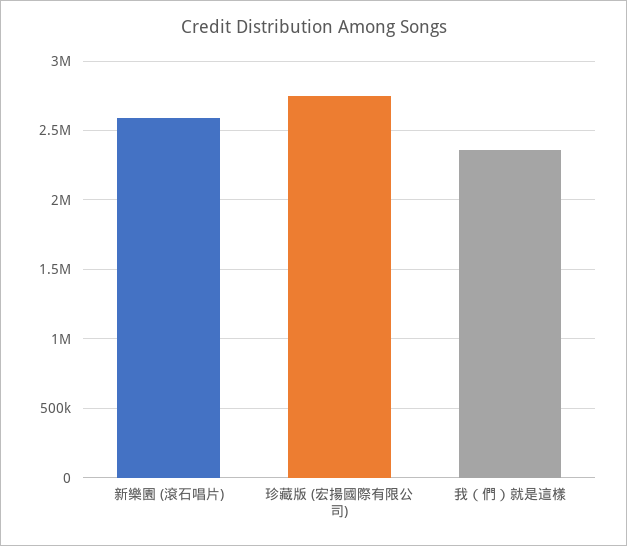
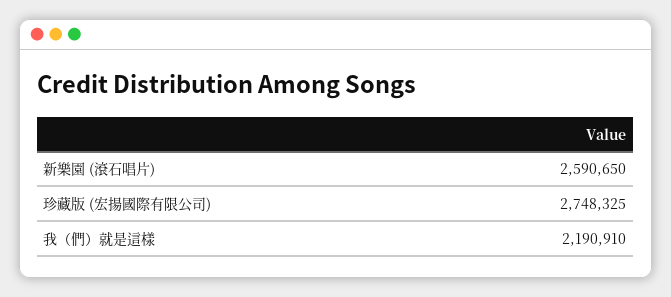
  {
    "新樂園 (滾石唱片)": 2590650,
    "珍藏版 (宏揚國際有限公司)": 2748325,
-   "我（們）就是這樣": 2350000
+   "我（們）就是這樣": 2190910
  }

